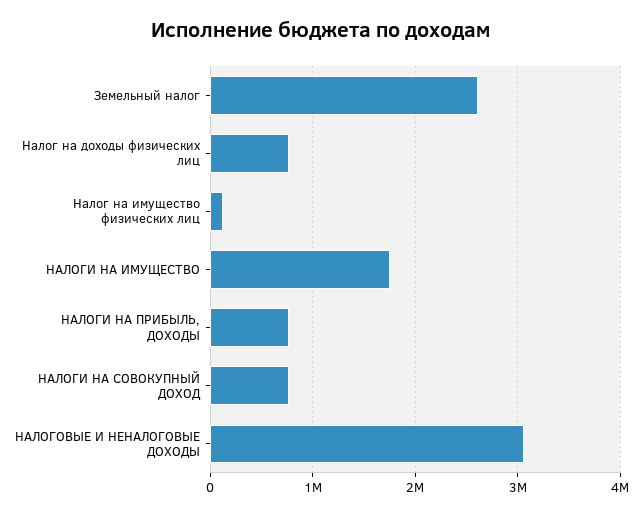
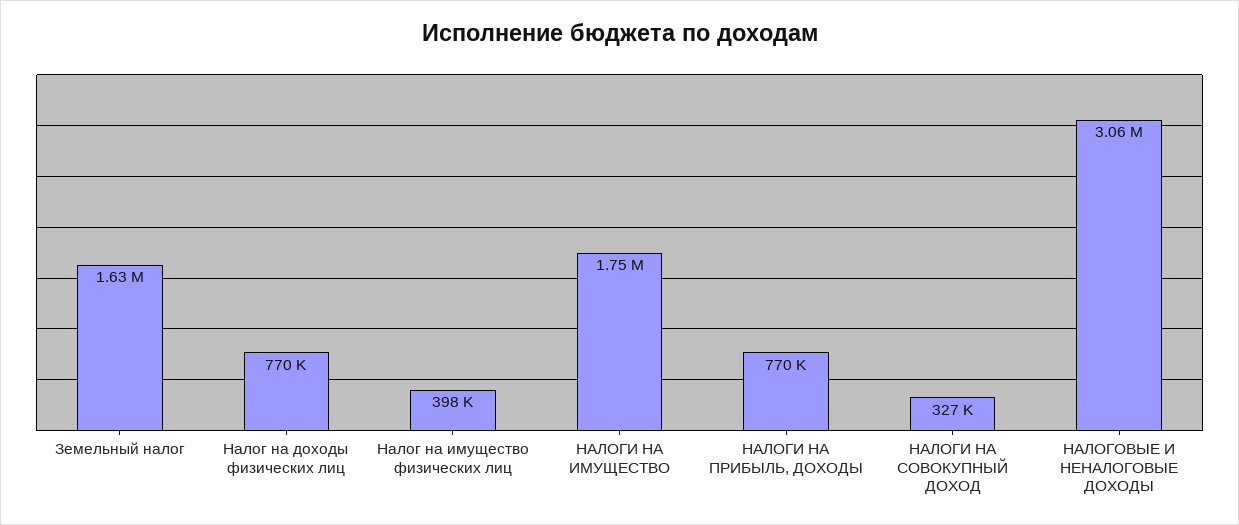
  {
-   "Земельный налог": 2600000,
+   "Земельный налог": 1630000,
    "Налог на доходы физических лиц": 770000,
-   "Налог на имущество физических лиц": 100000,
+   "Налог на имущество физических лиц": 398000,
    "НАЛОГИ НА ИМУЩЕСТВО": 1750000,
    "НАЛОГИ НА ПРИБЫЛЬ, ДОХОДЫ": 770000,
-   "НАЛОГИ НА СОВОКУПНЫЙ ДОХОД": 800000,
+   "НАЛОГИ НА СОВОКУПНЫЙ ДОХОД": 327000,
    "НАЛОГОВЫЕ И НЕНАЛОГОВЫЕ ДОХОДЫ": 3060000
  }

